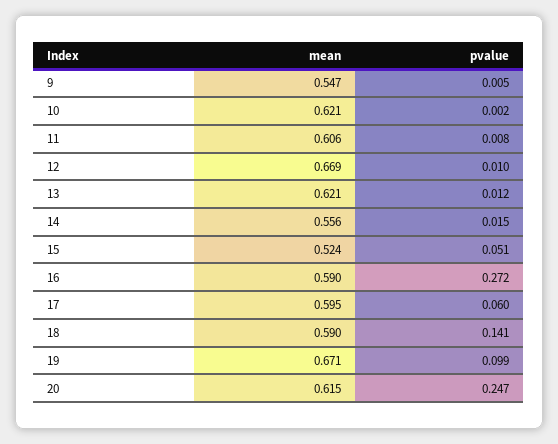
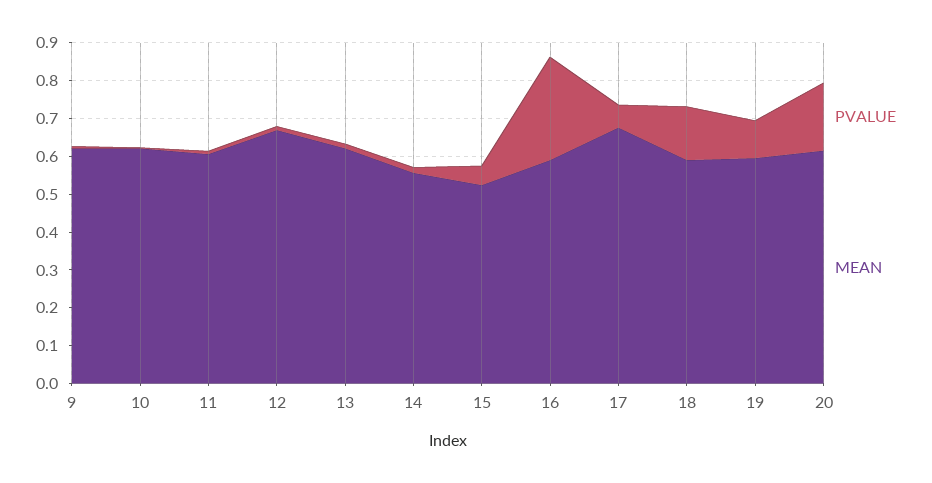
  {
    "mean": {
-     "9": 0.547,
+     "9": 0.625,
      "10": 0.621,
      "11": 0.606,
      "12": 0.669,
      "13": 0.621,
      "14": 0.556,
      "15": 0.524,
      "16": 0.59,
-     "17": 0.595,
+     "17": 0.675,
      "18": 0.59,
-     "19": 0.671,
+     "19": 0.6,
      "20": 0.615
    },
    "pvalue": {
      "9": 0.005,
      "10": 0.002,
      "11": 0.008,
      "12": 0.01,
      "13": 0.012,
      "14": 0.015,
      "15": 0.051,
      "16": 0.272,
      "17": 0.06,
      "18": 0.141,
      "19": 0.099,
-     "20": 0.247
+     "20": 0.175
    }
  }

